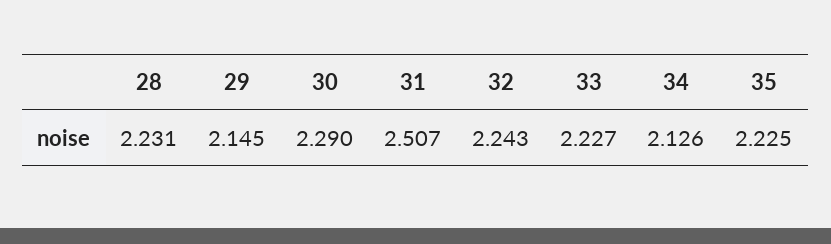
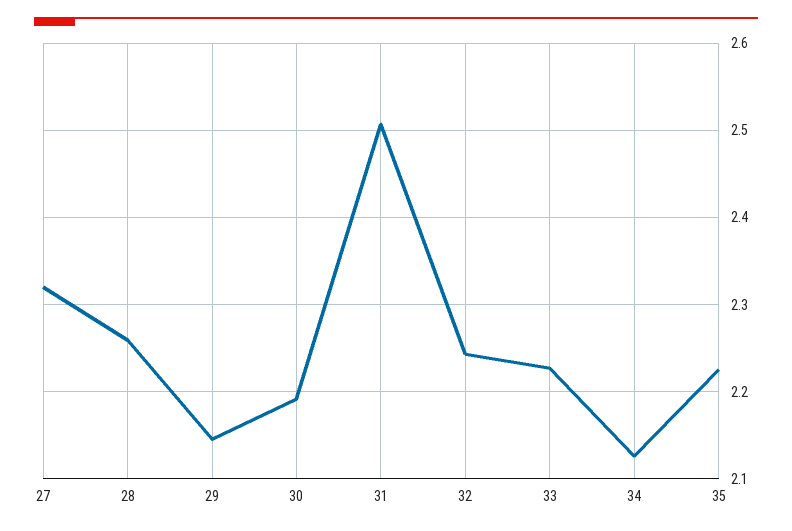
  {
-   "28": 2.231,
+   "28": 2.26,
    "29": 2.145,
-   "30": 2.29,
+   "30": 2.19,
    "31": 2.507,
    "32": 2.243,
    "33": 2.227,
    "34": 2.126,
-   "35": 2.225
+   "35": 2.225,
+   "27": 2.32
  }

